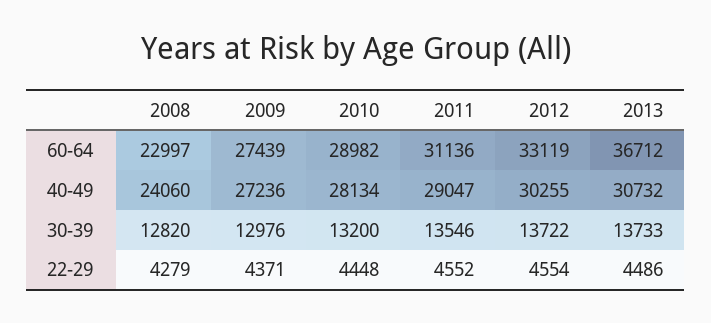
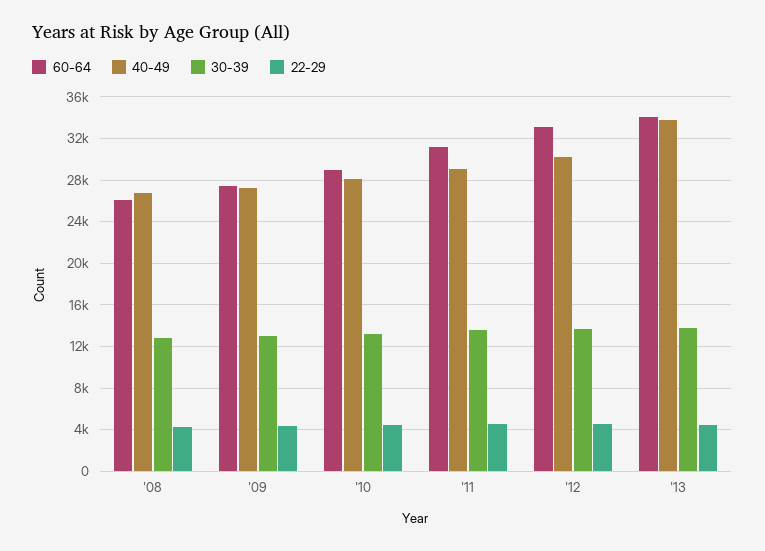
  {
    "60-64": {
-     "2008": 22997,
+     "2008": 26000,
      "2009": 27439,
      "2010": 28982,
      "2011": 31136,
      "2012": 33119,
-     "2013": 36712
+     "2013": 34000
    },
    "40-49": {
-     "2008": 24060,
+     "2008": 27000,
      "2009": 27236,
      "2010": 28134,
      "2011": 29047,
      "2012": 30255,
-     "2013": 30732
+     "2013": 34000
    },
    "30-39": {
      "2008": 12820,
      "2009": 12976,
      "2010": 13200,
      "2011": 13546,
      "2012": 13722,
      "2013": 13733
    },
    "22-29": {
      "2008": 4279,
      "2009": 4371,
      "2010": 4448,
      "2011": 4552,
      "2012": 4554,
      "2013": 4486
    }
  }

